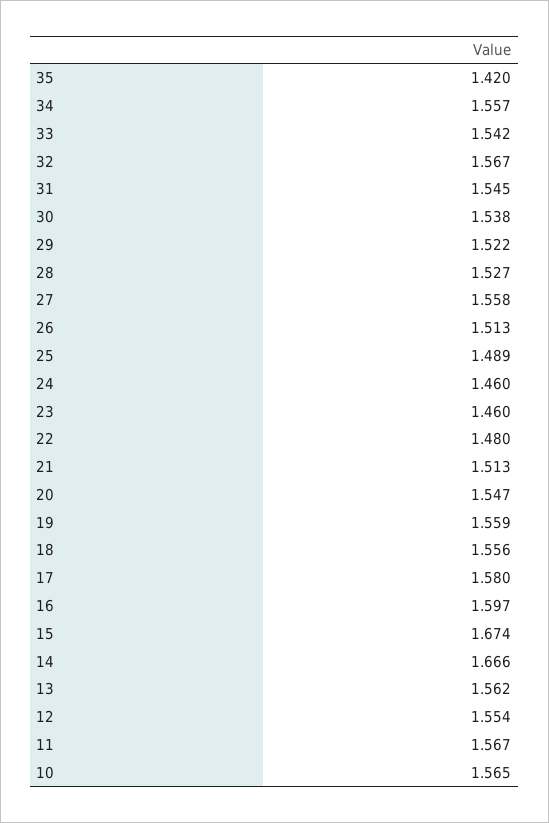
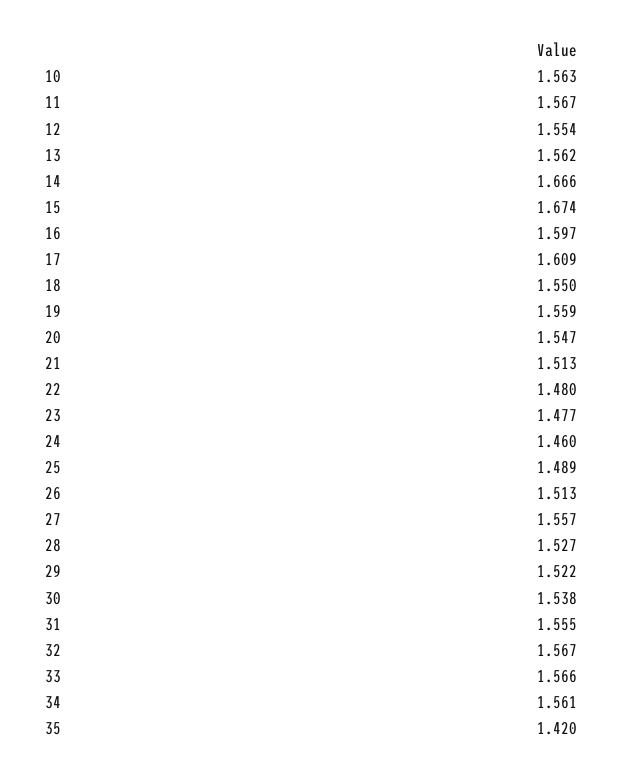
  {
    "35": 1.42,
-   "34": 1.557,
+   "34": 1.561,
-   "33": 1.542,
+   "33": 1.566,
    "32": 1.567,
-   "31": 1.545,
+   "31": 1.555,
    "30": 1.538,
    "29": 1.522,
    "28": 1.527,
-   "27": 1.558,
+   "27": 1.557,
    "26": 1.513,
    "25": 1.489,
    "24": 1.46,
-   "23": 1.46,
+   "23": 1.477,
    "22": 1.48,
    "21": 1.513,
    "20": 1.547,
    "19": 1.559,
-   "18": 1.556,
+   "18": 1.55,
-   "17": 1.58,
+   "17": 1.609,
    "16": 1.597,
    "15": 1.674,
    "14": 1.666,
    "13": 1.562,
    "12": 1.554,
    "11": 1.567,
-   "10": 1.565
+   "10": 1.563
  }

